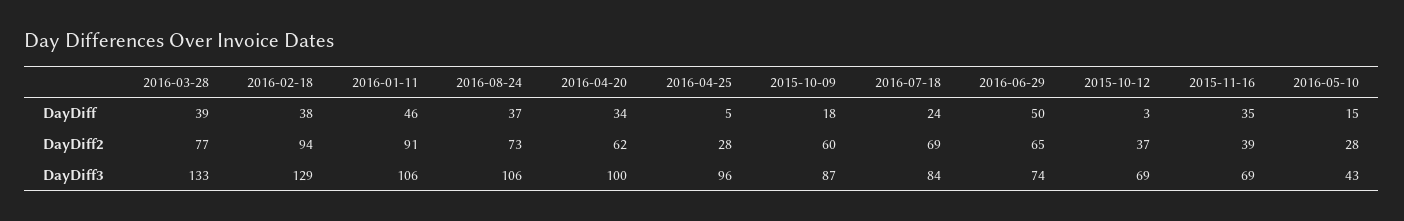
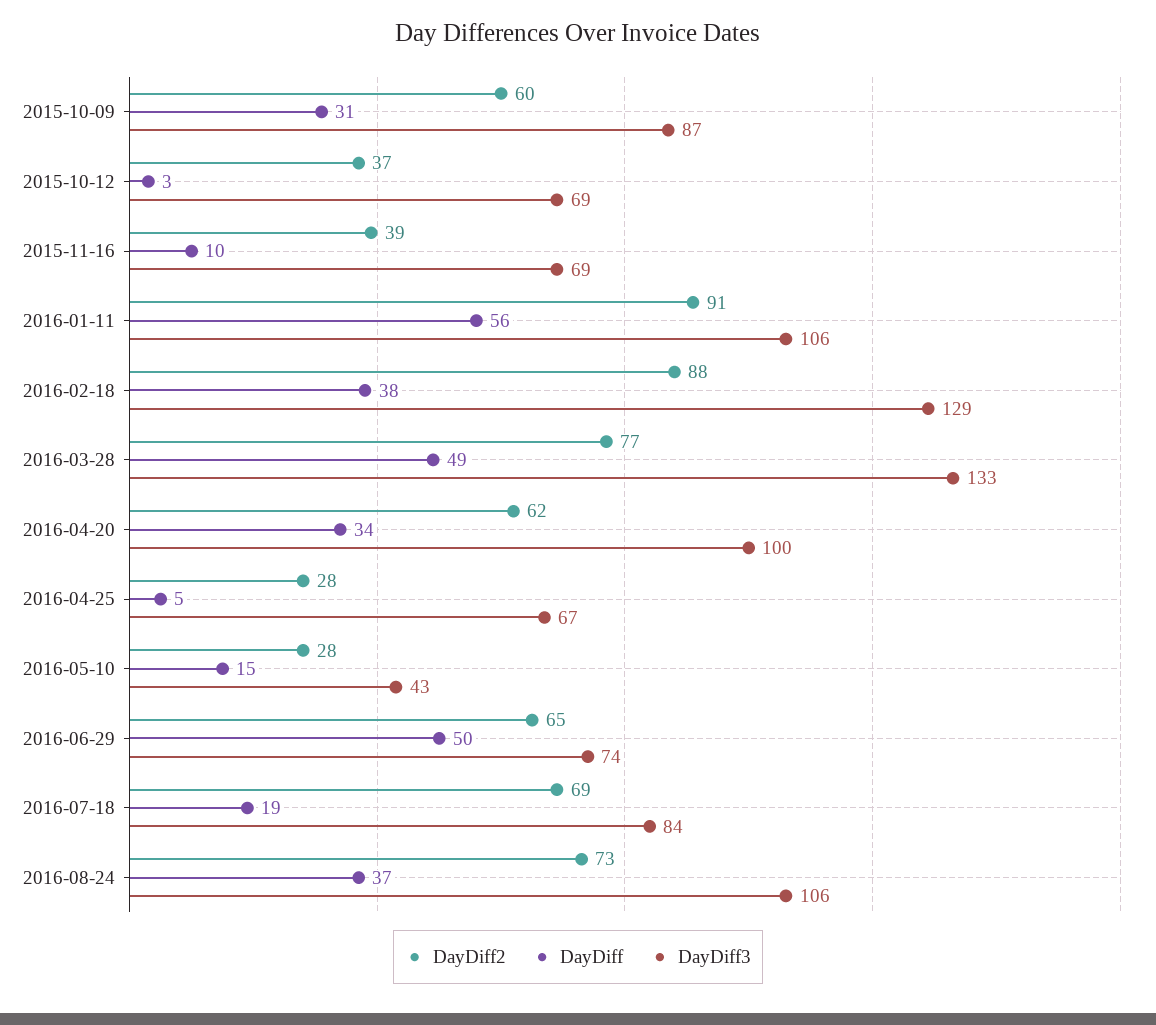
  {
    "DayDiff": {
-     "2016-03-28": 39,
+     "2016-03-28": 49,
      "2016-02-18": 38,
-     "2016-01-11": 46,
+     "2016-01-11": 56,
      "2016-08-24": 37,
      "2016-04-20": 34,
      "2016-04-25": 5,
-     "2015-10-09": 18,
+     "2015-10-09": 31,
-     "2016-07-18": 24,
+     "2016-07-18": 19,
      "2016-06-29": 50,
      "2015-10-12": 3,
-     "2015-11-16": 35,
+     "2015-11-16": 10,
      "2016-05-10": 15
    },
    "DayDiff2": {
      "2016-03-28": 77,
-     "2016-02-18": 94,
+     "2016-02-18": 88,
      "2016-01-11": 91,
      "2016-08-24": 73,
      "2016-04-20": 62,
      "2016-04-25": 28,
      "2015-10-09": 60,
      "2016-07-18": 69,
      "2016-06-29": 65,
      "2015-10-12": 37,
      "2015-11-16": 39,
      "2016-05-10": 28
    },
    "DayDiff3": {
      "2016-03-28": 133,
      "2016-02-18": 129,
      "2016-01-11": 106,
      "2016-08-24": 106,
      "2016-04-20": 100,
-     "2016-04-25": 96,
+     "2016-04-25": 67,
      "2015-10-09": 87,
      "2016-07-18": 84,
      "2016-06-29": 74,
      "2015-10-12": 69,
      "2015-11-16": 69,
      "2016-05-10": 43
    }
  }

